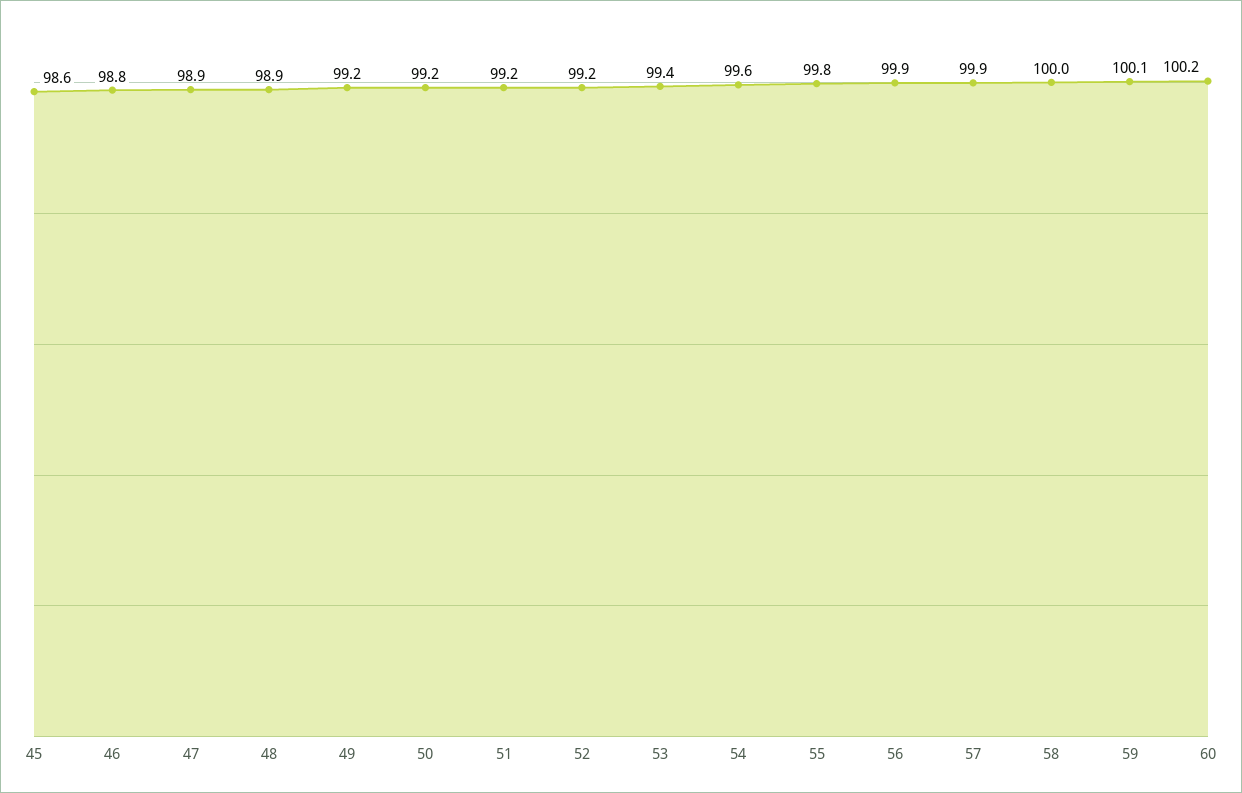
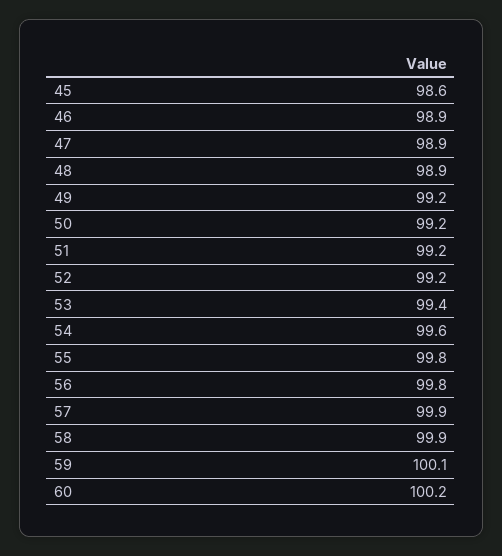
  {
    "45": 98.6,
-   "46": 98.8,
+   "46": 98.9,
    "47": 98.9,
    "48": 98.9,
    "49": 99.2,
    "50": 99.2,
    "51": 99.2,
    "52": 99.2,
    "53": 99.4,
    "54": 99.6,
    "55": 99.8,
-   "56": 99.9,
+   "56": 99.8,
    "57": 99.9,
-   "58": 100,
+   "58": 99.9,
    "59": 100.1,
    "60": 100.2
  }

